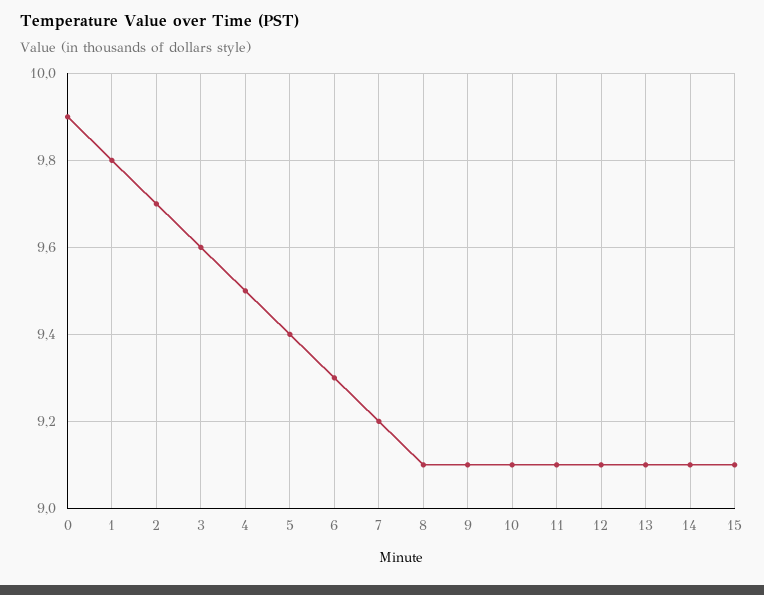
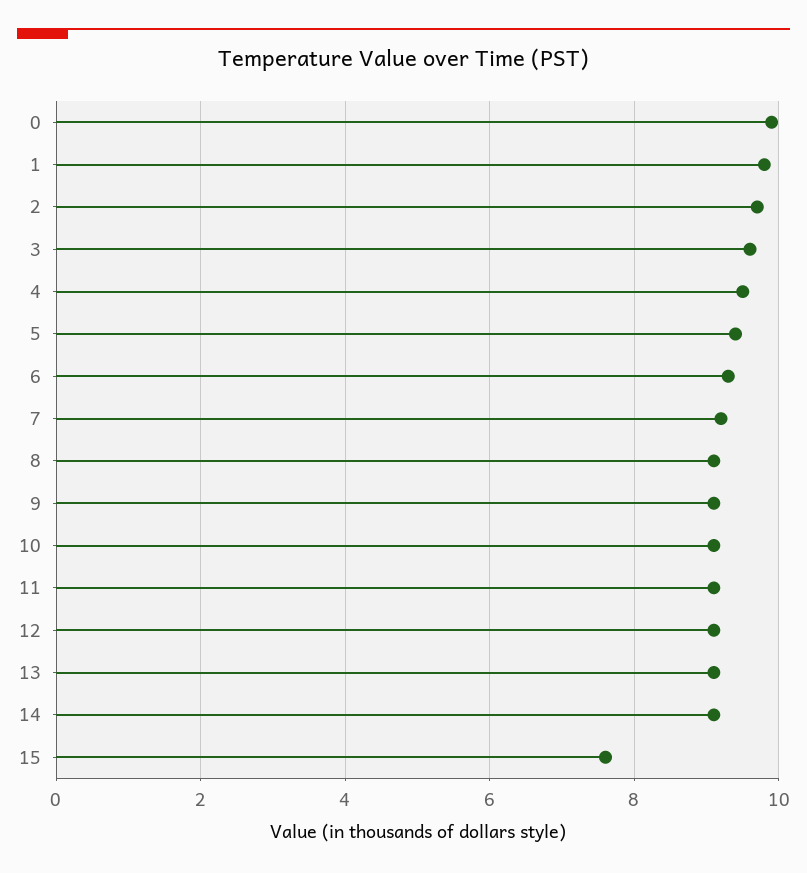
  {
    "0": 9.9,
    "1": 9.8,
    "2": 9.7,
    "3": 9.6,
    "4": 9.5,
    "5": 9.4,
    "6": 9.3,
    "7": 9.2,
    "8": 9.1,
    "9": 9.1,
    "10": 9.1,
    "11": 9.1,
    "12": 9.1,
    "13": 9.1,
    "14": 9.1,
-   "15": 9.1
+   "15": 7.5
  }

